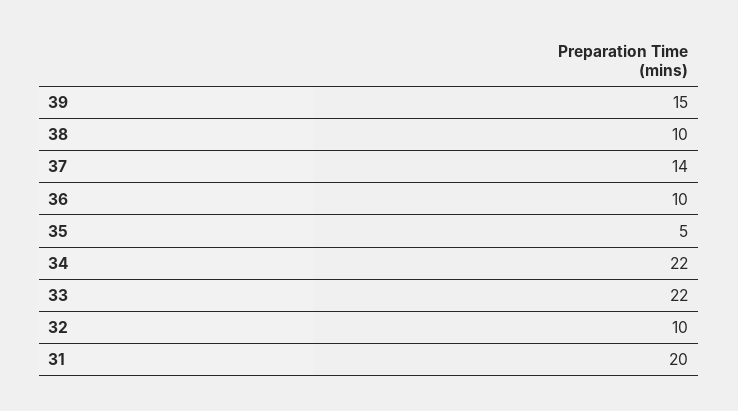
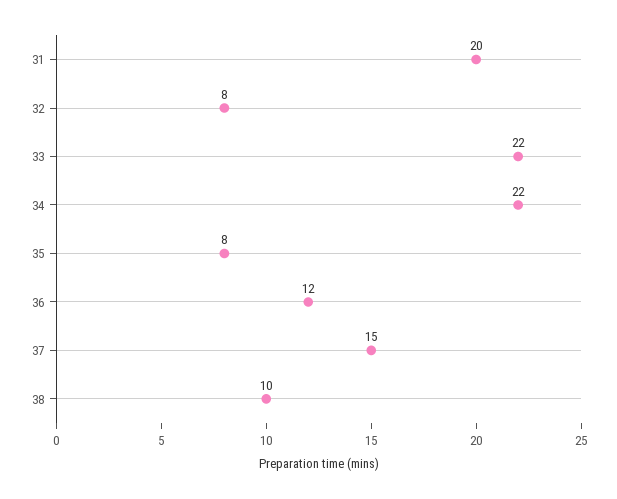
  {
-   "39": 15,
    "38": 10,
-   "37": 14,
+   "37": 15,
-   "36": 10,
+   "36": 12,
-   "35": 5,
+   "35": 8,
    "34": 22,
    "33": 22,
-   "32": 10,
+   "32": 8,
    "31": 20
  }

